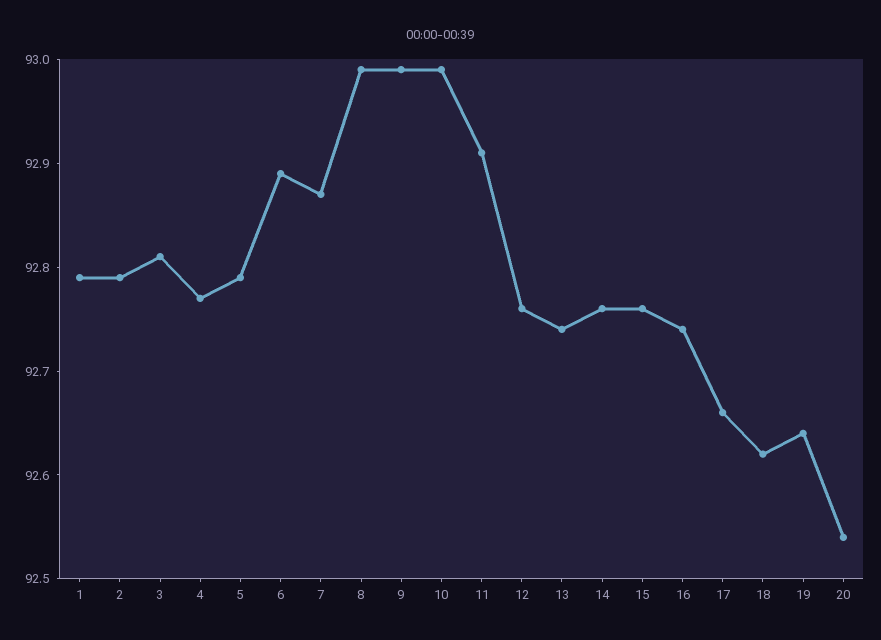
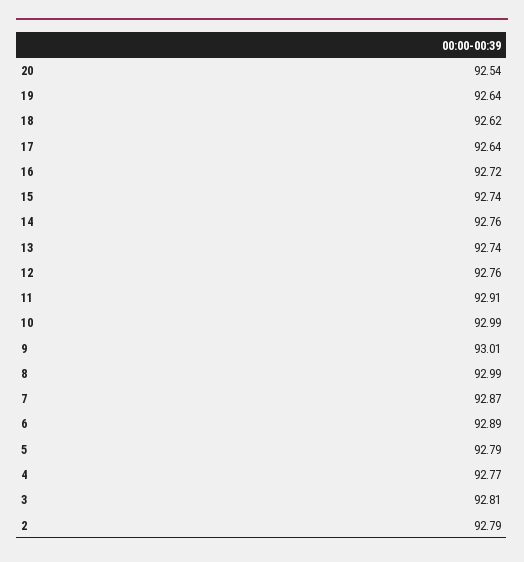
  {
-   "1": 92.79,
    "2": 92.79,
    "3": 92.81,
    "4": 92.77,
    "5": 92.79,
    "6": 92.89,
    "7": 92.87,
    "8": 92.99,
-   "9": 92.99,
+   "9": 93.01,
    "10": 92.99,
    "11": 92.91,
    "12": 92.76,
    "13": 92.74,
    "14": 92.76,
-   "15": 92.76,
+   "15": 92.74,
-   "16": 92.74,
+   "16": 92.72,
-   "17": 92.66,
+   "17": 92.64,
    "18": 92.62,
    "19": 92.64,
    "20": 92.54
  }

